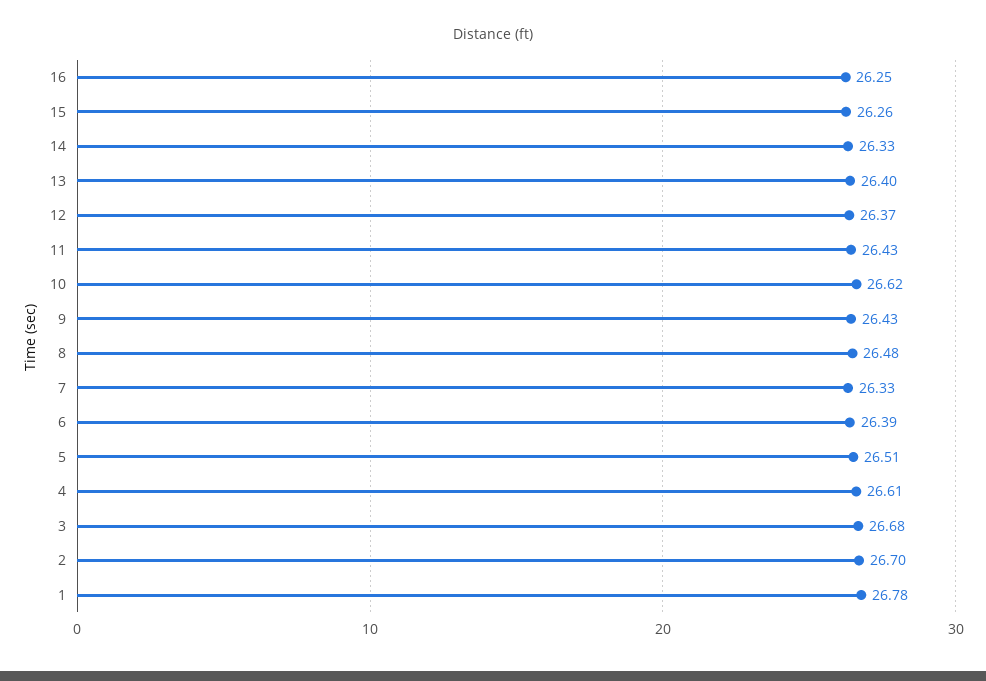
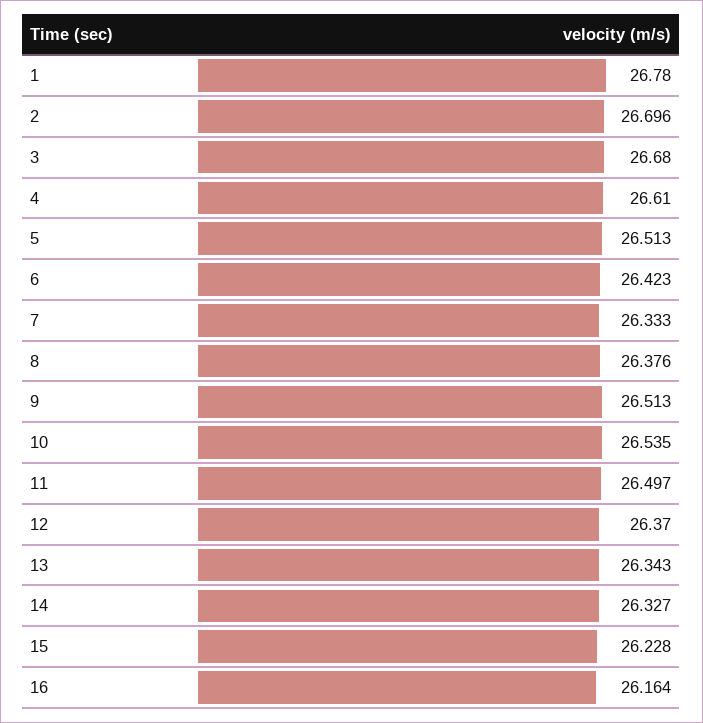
  {
-   "16": 26.25,
+   "16": 26.164,
-   "15": 26.26,
+   "15": 26.228,
    "14": 26.327,
-   "13": 26.4,
+   "13": 26.343,
    "12": 26.37,
-   "11": 26.43,
+   "11": 26.497,
-   "10": 26.62,
+   "10": 26.535,
-   "9": 26.43,
+   "9": 26.513,
-   "8": 26.48,
+   "8": 26.376,
    "7": 26.333,
-   "6": 26.39,
+   "6": 26.423,
    "5": 26.513,
    "4": 26.61,
    "3": 26.68,
    "2": 26.696,
    "1": 26.78
  }

